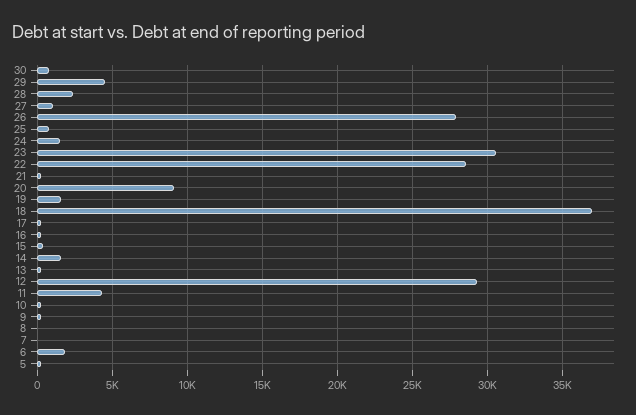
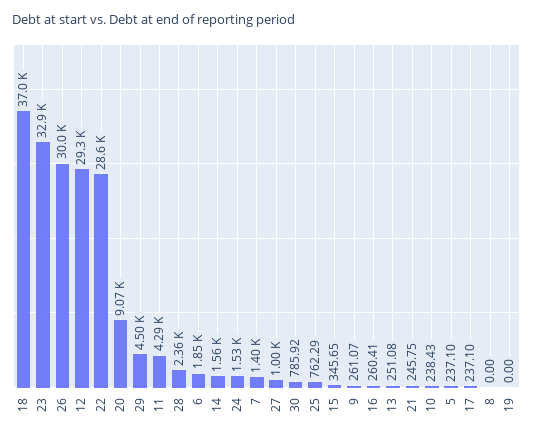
  {
    "30": 785.92,
    "29": 4500,
    "28": 2360,
    "27": 1000,
-   "26": 28000,
+   "26": 30000,
    "25": 762.29,
    "24": 1530,
-   "23": 30500,
+   "23": 32900,
    "22": 28600,
    "21": 245.75,
    "20": 9070,
-   "19": 1500,
+   "19": 0,
    "18": 37000,
    "17": 237.1,
    "16": 260.41,
    "15": 345.65,
    "14": 1560,
    "13": 251.08,
    "12": 29300,
    "11": 4290,
    "10": 238.43,
    "9": 261.07,
    "8": 0,
-   "7": 0,
+   "7": 1400,
    "6": 1850,
    "5": 237.1
  }

